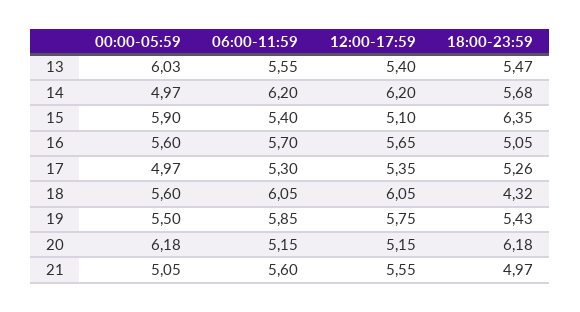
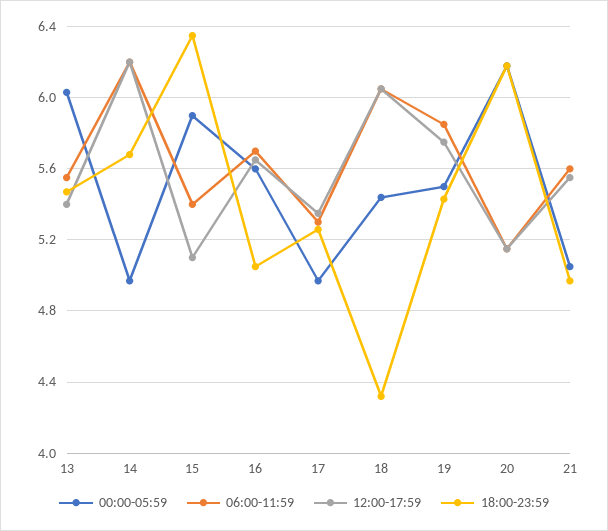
  {
    "00:00-05:59": {
      "13": 6.03,
      "14": 4.97,
      "15": 5.9,
      "16": 5.6,
      "17": 4.97,
-     "18": 5.6,
+     "18": 5.45,
      "19": 5.5,
      "20": 6.18,
      "21": 5.05
    },
    "06:00-11:59": {
      "13": 5.55,
      "14": 6.2,
      "15": 5.4,
      "16": 5.7,
      "17": 5.3,
      "18": 6.05,
      "19": 5.85,
      "20": 5.15,
      "21": 5.6
    },
    "12:00-17:59": {
      "13": 5.4,
      "14": 6.2,
      "15": 5.1,
      "16": 5.65,
      "17": 5.35,
      "18": 6.05,
      "19": 5.75,
      "20": 5.15,
      "21": 5.55
    },
    "18:00-23:59": {
      "13": 5.47,
      "14": 5.68,
      "15": 6.35,
      "16": 5.05,
      "17": 5.26,
      "18": 4.32,
      "19": 5.43,
      "20": 6.18,
      "21": 4.97
    }
  }

